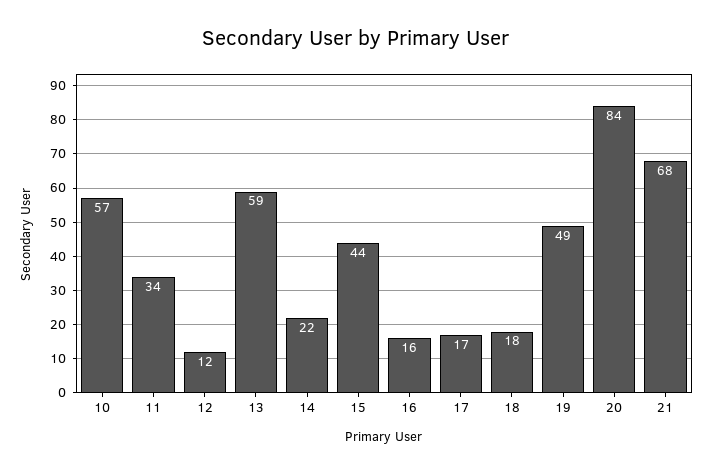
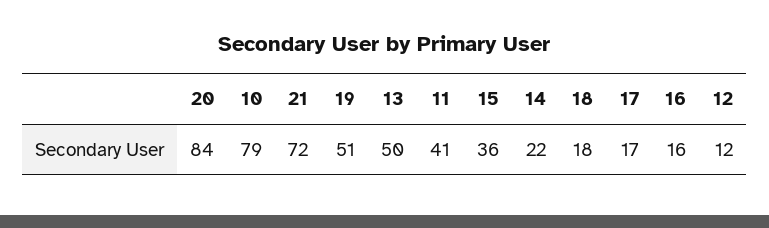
  {
-   "10": 57,
+   "10": 79,
-   "11": 34,
+   "11": 41,
    "12": 12,
-   "13": 59,
+   "13": 50,
    "14": 22,
-   "15": 44,
+   "15": 36,
    "16": 16,
    "17": 17,
    "18": 18,
-   "19": 49,
+   "19": 51,
    "20": 84,
-   "21": 68
+   "21": 72
  }

